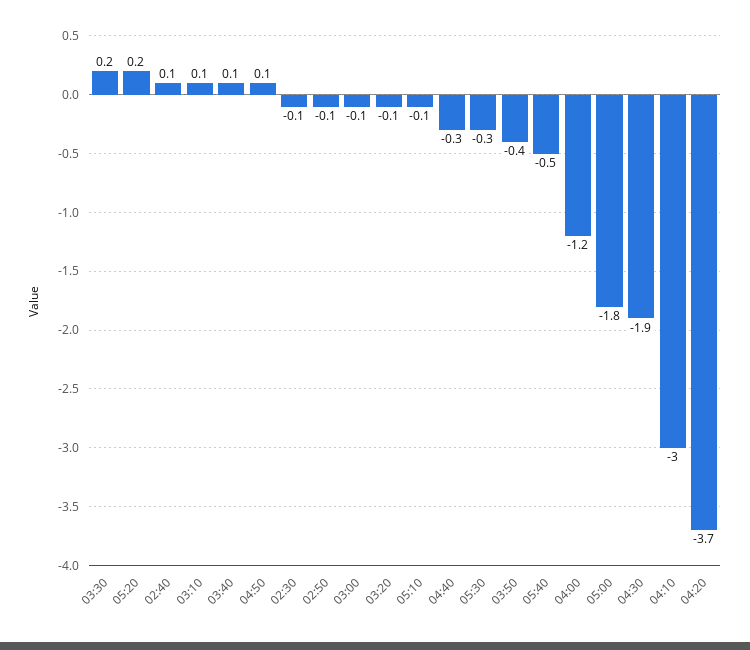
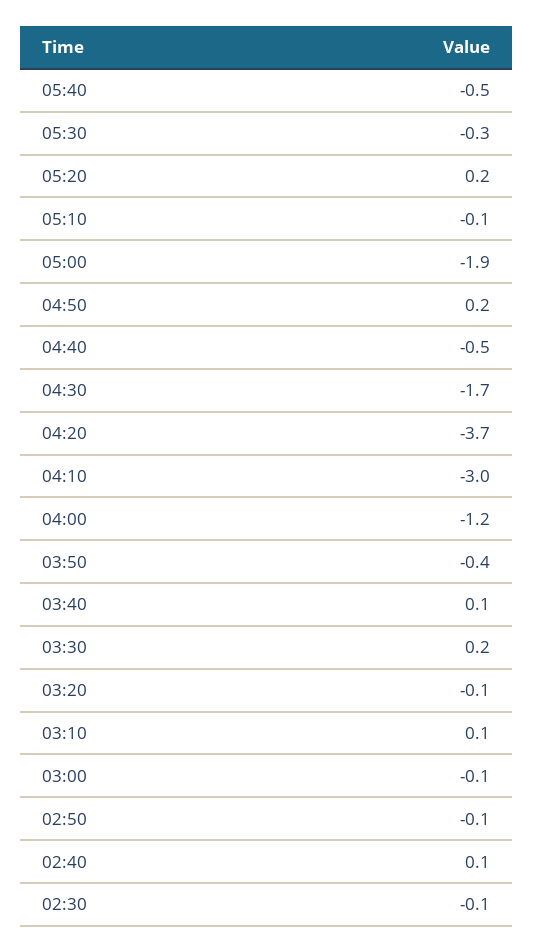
  {
    "03:30": 0.2,
    "05:20": 0.2,
    "02:40": 0.1,
    "03:10": 0.1,
    "03:40": 0.1,
-   "04:50": 0.1,
+   "04:50": 0.2,
    "02:30": -0.1,
    "02:50": -0.1,
    "03:00": -0.1,
    "03:20": -0.1,
    "05:10": -0.1,
-   "04:40": -0.3,
+   "04:40": -0.5,
    "05:30": -0.3,
    "03:50": -0.4,
    "05:40": -0.5,
    "04:00": -1.2,
-   "05:00": -1.8,
+   "05:00": -1.9,
-   "04:30": -1.9,
+   "04:30": -1.7,
    "04:10": -3,
    "04:20": -3.7
  }

